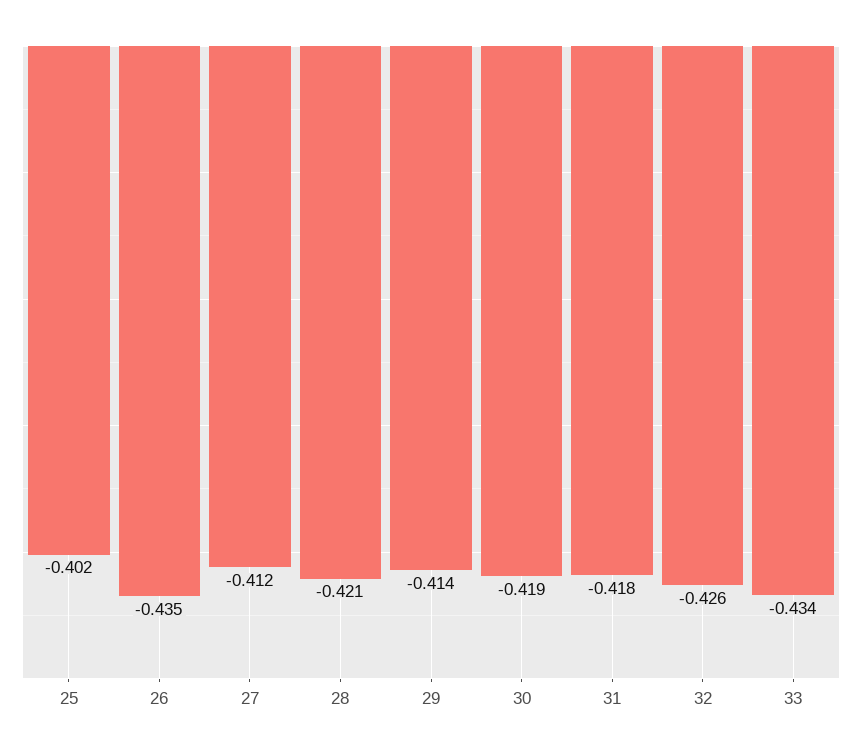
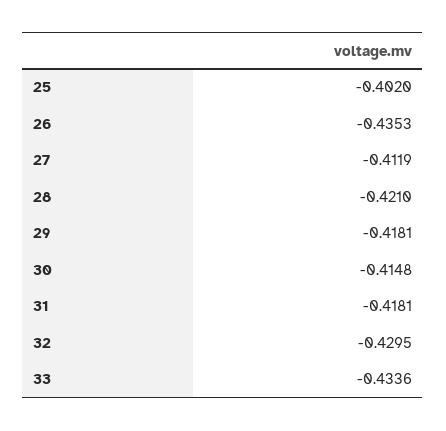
  {
    "25": -0.402,
    "26": -0.4353,
    "27": -0.4119,
    "28": -0.421,
-   "29": -0.414,
+   "29": -0.4181,
-   "30": -0.419,
+   "30": -0.4148,
    "31": -0.4181,
-   "32": -0.426,
+   "32": -0.4295,
    "33": -0.4336
  }

